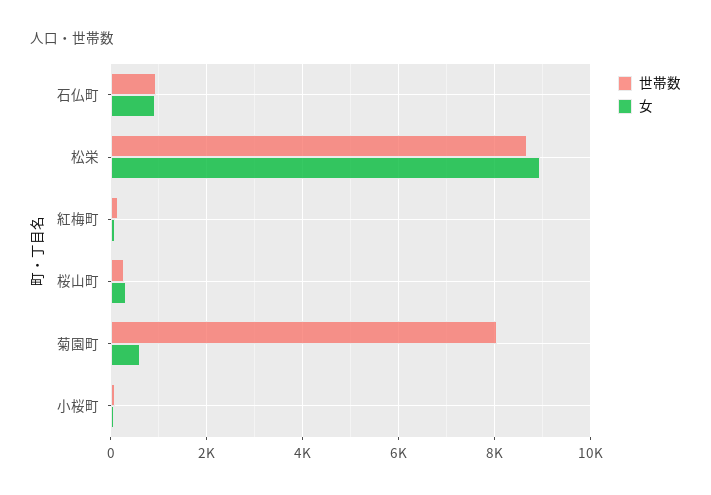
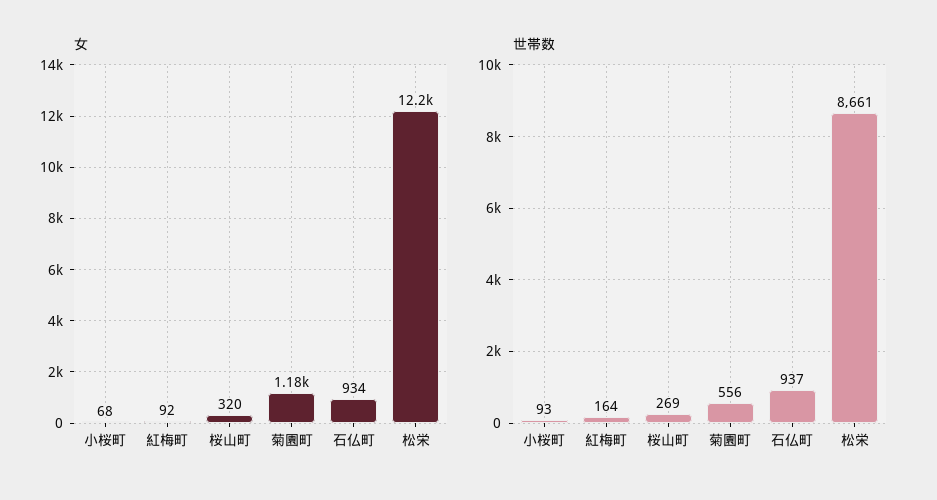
  {
    "世帯数": {
      "石仏町": 937,
      "松栄": 8661,
      "紅梅町": 164,
      "桜山町": 269,
-     "菊園町": 8000,
+     "菊園町": 556,
      "小桜町": 93
    },
    "女": {
      "石仏町": 934,
-     "松栄": 9000,
+     "松栄": 12200,
      "紅梅町": 92,
      "桜山町": 320,
-     "菊園町": 600,
+     "菊園町": 1180,
      "小桜町": 68
    }
  }

